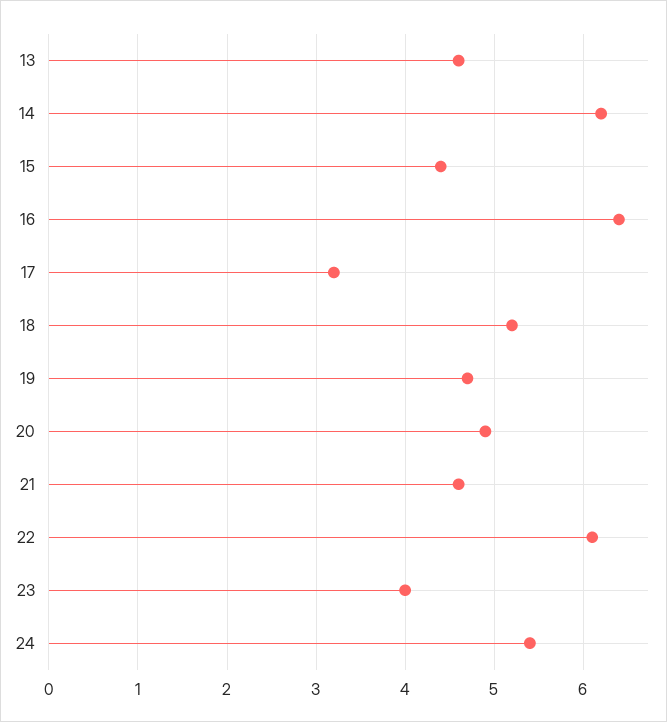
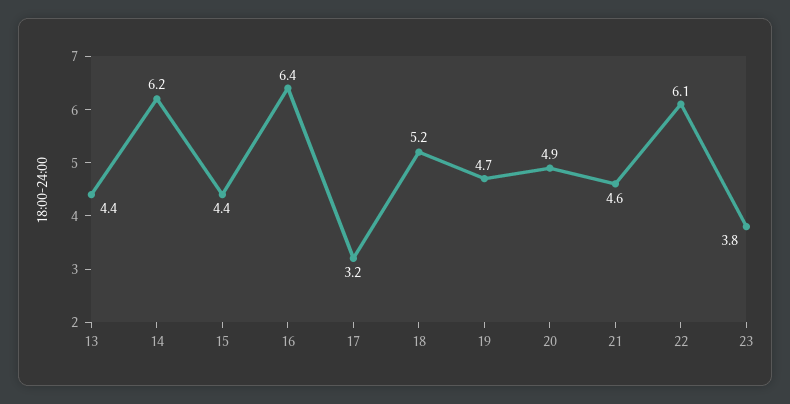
  {
-   "13": 4.6,
+   "13": 4.4,
    "14": 6.2,
    "15": 4.4,
    "16": 6.4,
    "17": 3.2,
    "18": 5.2,
    "19": 4.7,
    "20": 4.9,
    "21": 4.6,
    "22": 6.1,
-   "23": 4,
+   "23": 3.8
-   "24": 5.4
  }

